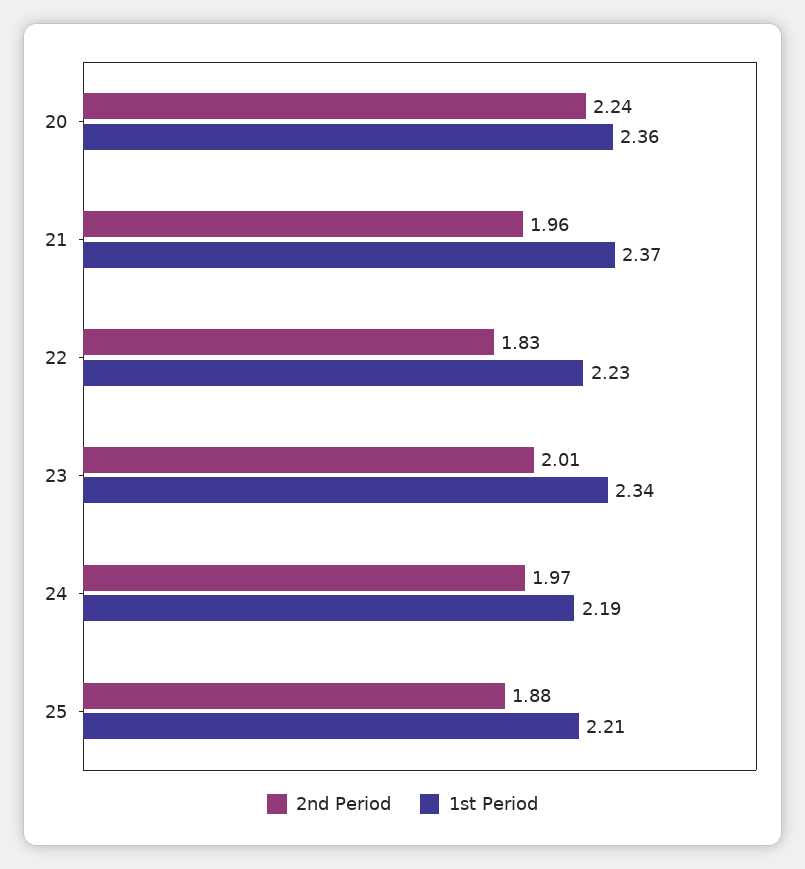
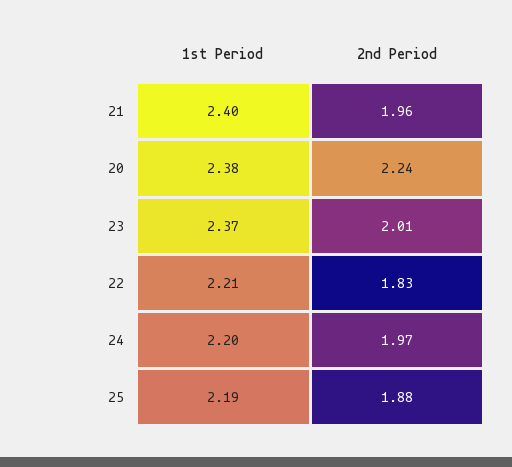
  {
    "2nd Period": {
      "20": 2.24,
      "21": 1.96,
      "22": 1.83,
      "23": 2.01,
      "24": 1.97,
      "25": 1.88
    },
    "1st Period": {
-     "20": 2.36,
+     "20": 2.38,
-     "21": 2.37,
+     "21": 2.4,
-     "22": 2.23,
+     "22": 2.21,
-     "23": 2.34,
+     "23": 2.37,
-     "24": 2.19,
+     "24": 2.2,
-     "25": 2.21
+     "25": 2.19
    }
  }

